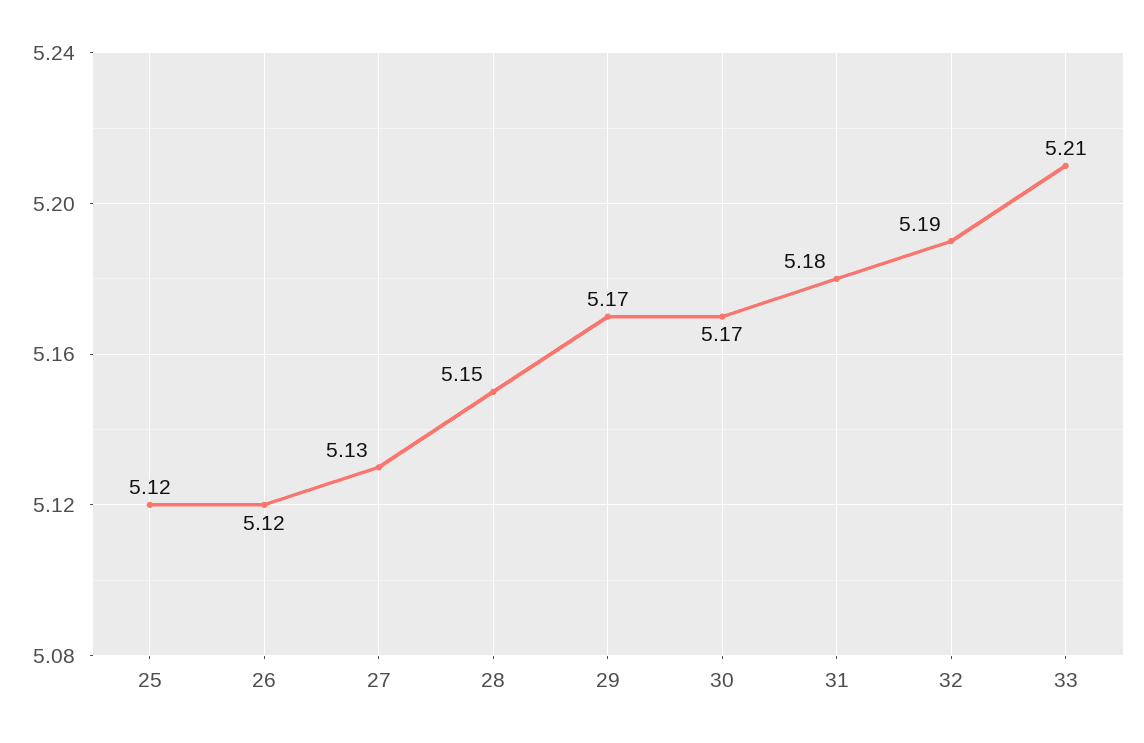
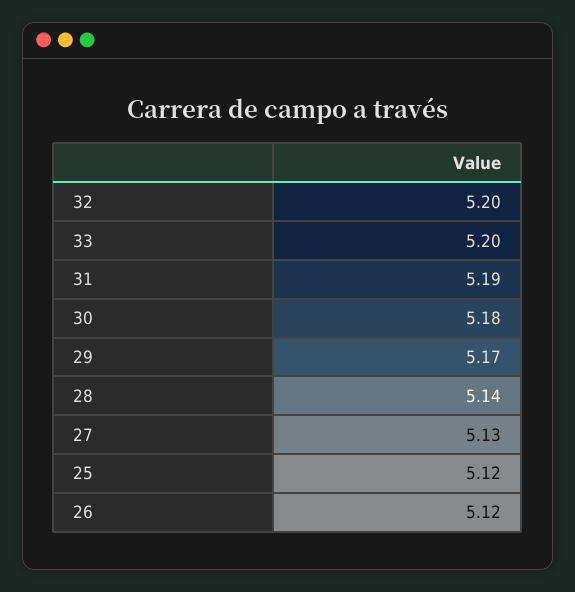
  {
    "25": 5.12,
    "26": 5.12,
    "27": 5.13,
-   "28": 5.15,
+   "28": 5.14,
    "29": 5.17,
-   "30": 5.17,
+   "30": 5.18,
-   "31": 5.18,
+   "31": 5.19,
-   "32": 5.19,
+   "32": 5.2,
-   "33": 5.21
+   "33": 5.2
  }

